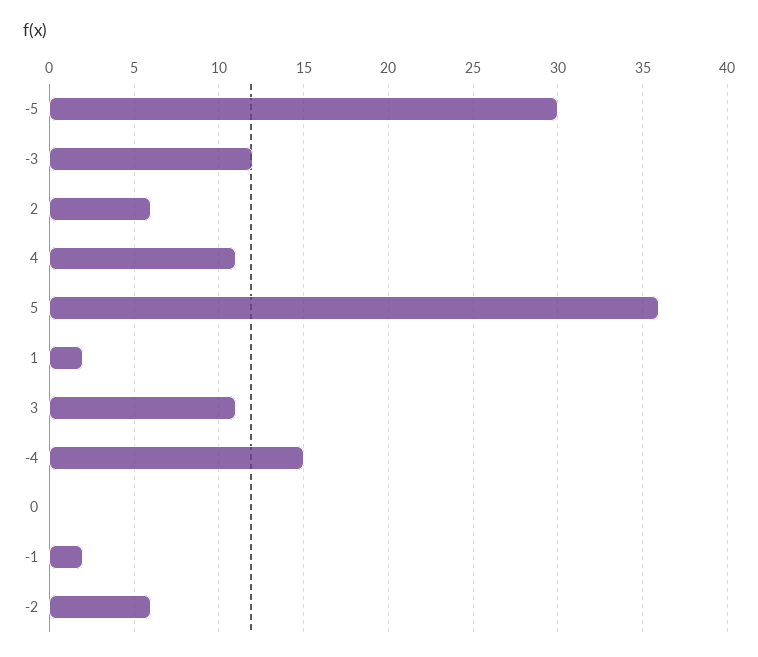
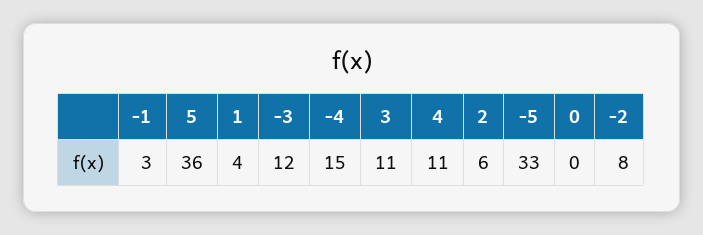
  {
-   "-5": 30,
+   "-5": 33,
    "-3": 12,
    "2": 6,
    "4": 11,
    "5": 36,
-   "1": 2,
+   "1": 4,
    "3": 11,
    "-4": 15,
    "0": 0,
-   "-1": 2,
+   "-1": 3,
-   "-2": 6
+   "-2": 8
  }

